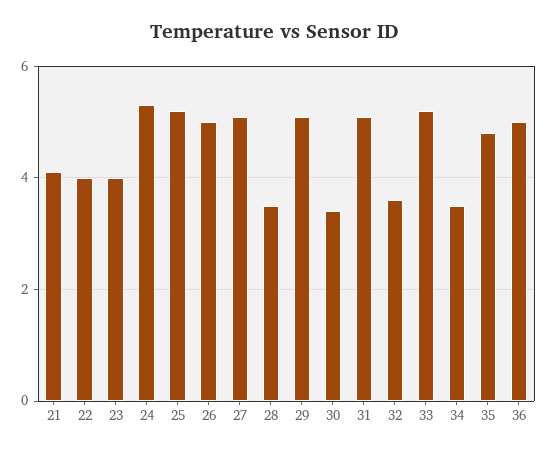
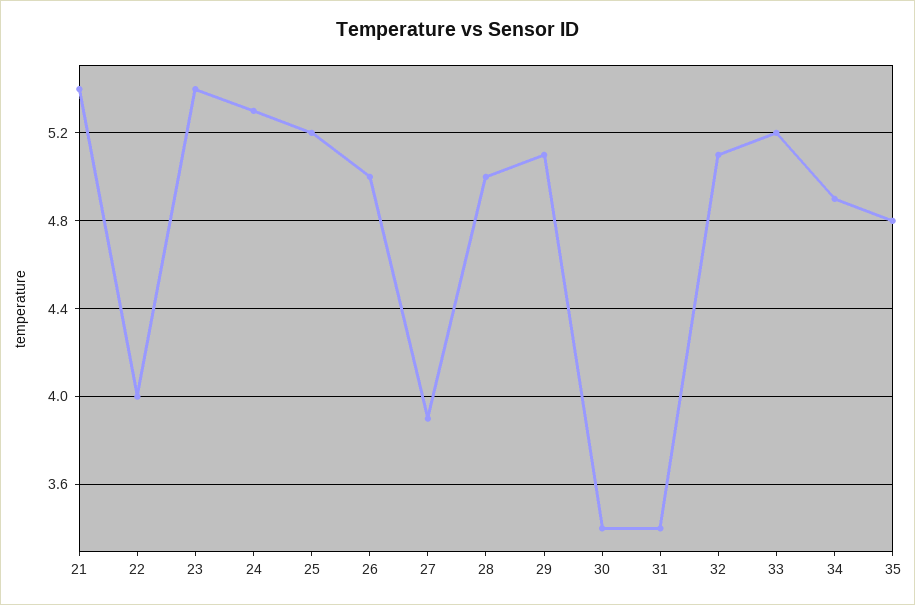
  {
-   "21": 4,
+   "21": 5.4,
    "22": 4,
-   "23": 4,
+   "23": 5.4,
    "24": 5.3,
    "25": 5.2,
    "26": 5,
-   "27": 5,
+   "27": 3.9,
-   "28": 3.5,
+   "28": 5,
    "29": 5.1,
    "30": 3.4,
-   "31": 5,
+   "31": 3.4,
-   "32": 3.5,
+   "32": 5.1,
    "33": 5.2,
-   "34": 3.5,
+   "34": 4.9,
-   "35": 4.8,
+   "35": 4.8
-   "36": 5
  }

